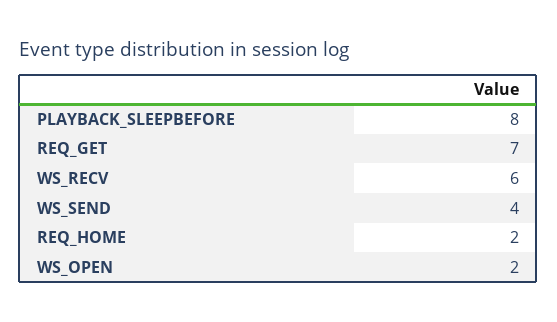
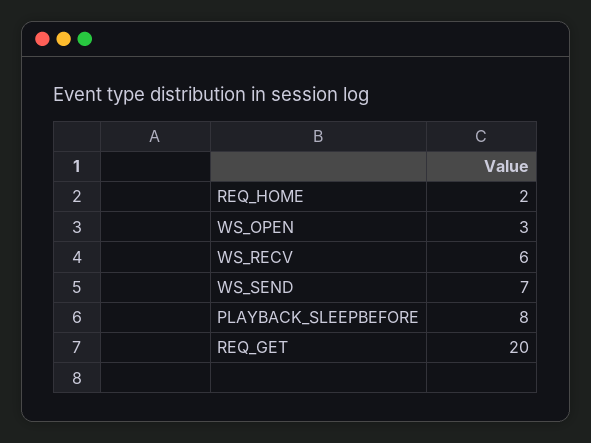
  {
    "PLAYBACK_SLEEPBEFORE": 8,
-   "REQ_GET": 7,
+   "REQ_GET": 20,
    "WS_RECV": 6,
-   "WS_SEND": 4,
+   "WS_SEND": 7,
    "REQ_HOME": 2,
-   "WS_OPEN": 2
+   "WS_OPEN": 3
  }

